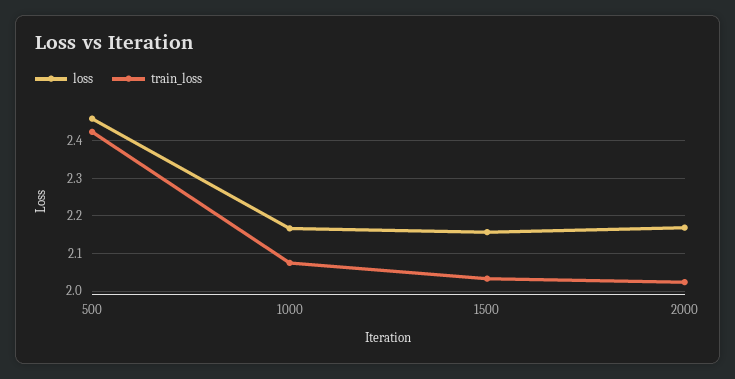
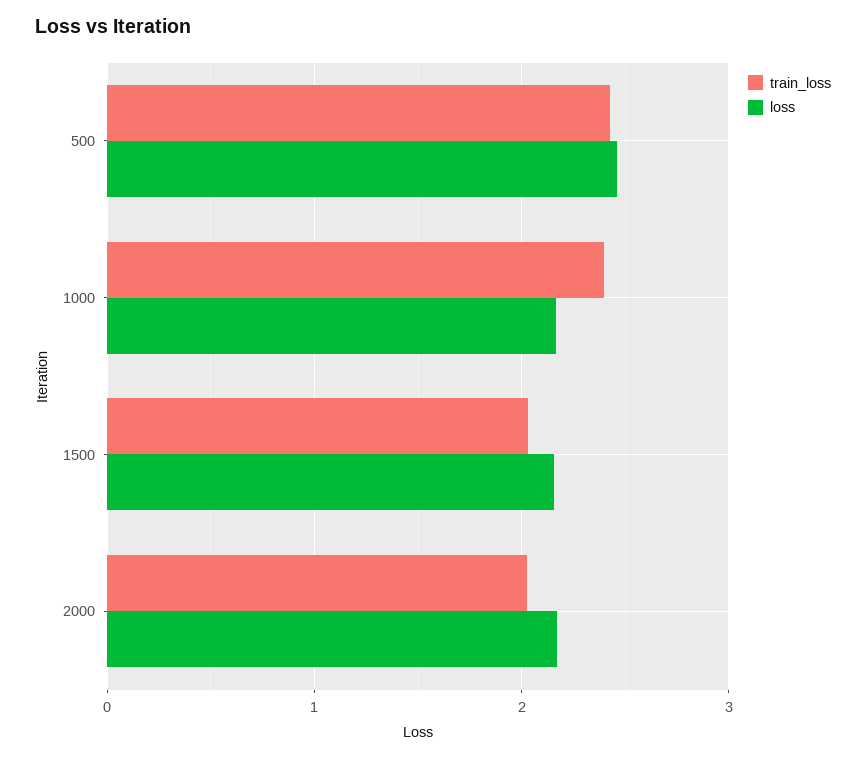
  {
    "loss": {
      "500": 2.46,
      "1000": 2.16,
      "1500": 2.16,
      "2000": 2.16
    },
    "train_loss": {
      "500": 2.42,
-     "1000": 2.08,
+     "1000": 2.4,
      "1500": 2.04,
      "2000": 2.02
    }
  }

